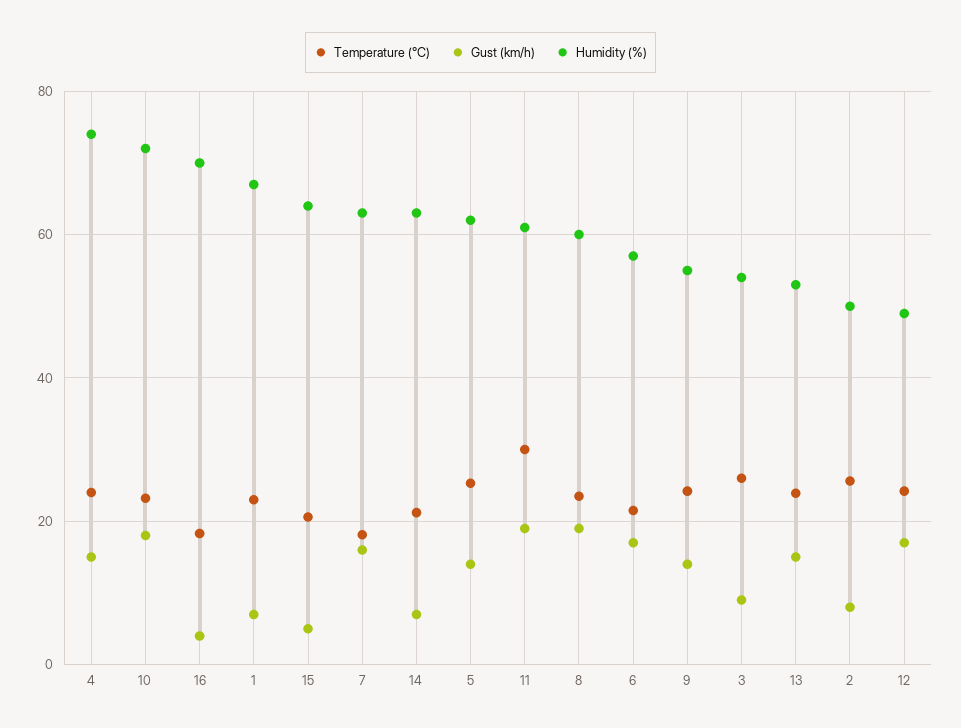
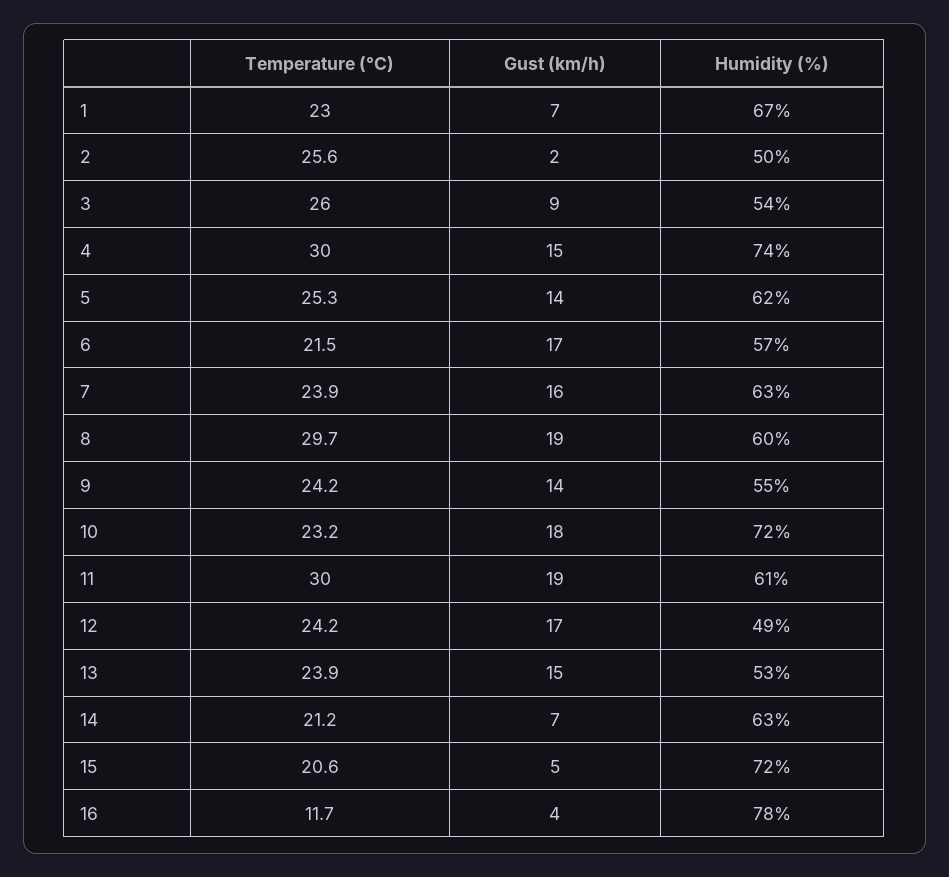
  {
    "Temperature (°C)": {
-     "4": 24,
+     "4": 30,
      "10": 23.2,
-     "16": 18,
+     "16": 11.7,
      "1": 23,
      "15": 20.6,
-     "7": 18,
+     "7": 23.9,
      "14": 21.2,
      "5": 25.3,
      "11": 30,
-     "8": 24,
+     "8": 29.7,
      "6": 21.5,
      "9": 24.2,
      "3": 26,
      "13": 23.9,
      "2": 25.6,
      "12": 24.2
    },
    "Gust (km/h)": {
      "4": 15,
      "10": 18,
      "16": 4,
      "1": 7,
      "15": 5,
      "7": 16,
      "14": 7,
      "5": 14,
      "11": 19,
      "8": 19,
      "6": 17,
      "9": 14,
      "3": 9,
      "13": 15,
-     "2": 8,
+     "2": 2,
      "12": 17
    },
    "Humidity (%)": {
      "4": 74,
      "10": 72,
-     "16": 70,
+     "16": 78,
      "1": 67,
-     "15": 64,
+     "15": 72,
      "7": 63,
      "14": 63,
      "5": 62,
      "11": 61,
      "8": 60,
      "6": 57,
      "9": 55,
      "3": 54,
      "13": 53,
      "2": 50,
      "12": 49
    }
  }

